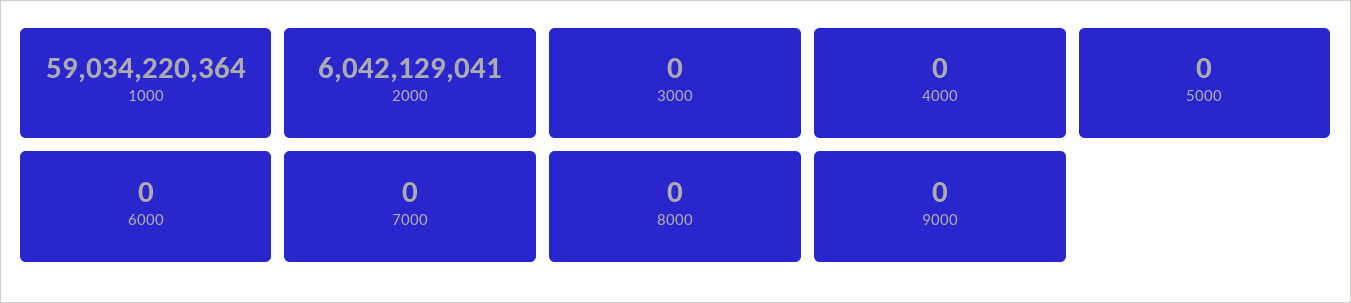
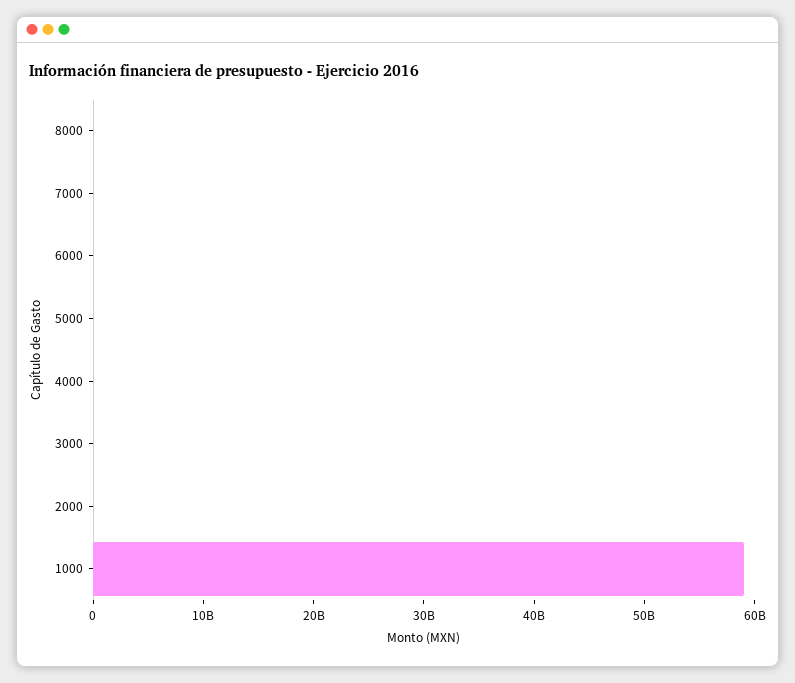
  {
    "1000": 59034220364,
-   "2000": 6042129041,
+   "2000": 0,
    "3000": 0,
    "4000": 0,
    "5000": 0,
    "6000": 0,
    "7000": 0,
-   "8000": 0,
+   "8000": 0
-   "9000": 0
  }

